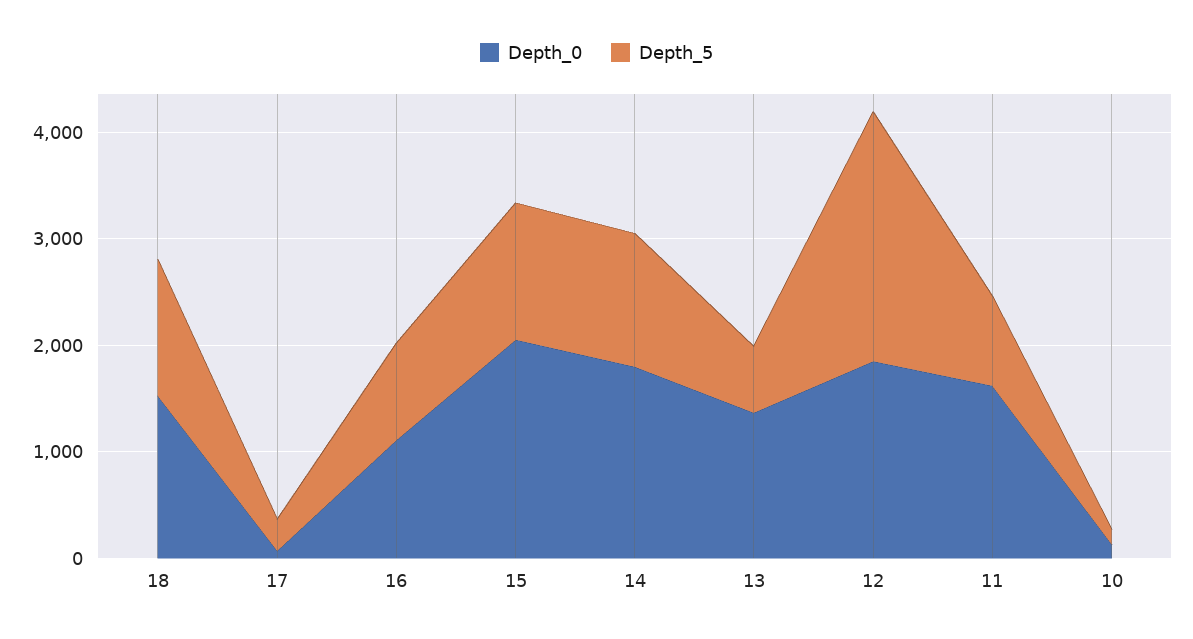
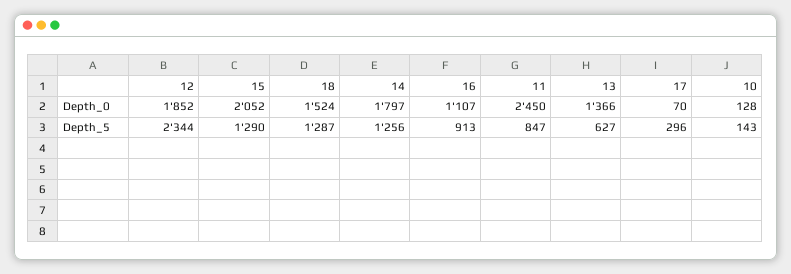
  {
    "Depth_0": {
      "18": 1524,
      "17": 70,
      "16": 1107,
      "15": 2052,
      "14": 1797,
      "13": 1366,
      "12": 1852,
-     "11": 1600,
+     "11": 2450,
      "10": 128
    },
    "Depth_5": {
      "18": 1287,
      "17": 296,
      "16": 913,
      "15": 1290,
      "14": 1256,
      "13": 627,
      "12": 2344,
      "11": 847,
      "10": 143
    }
  }

